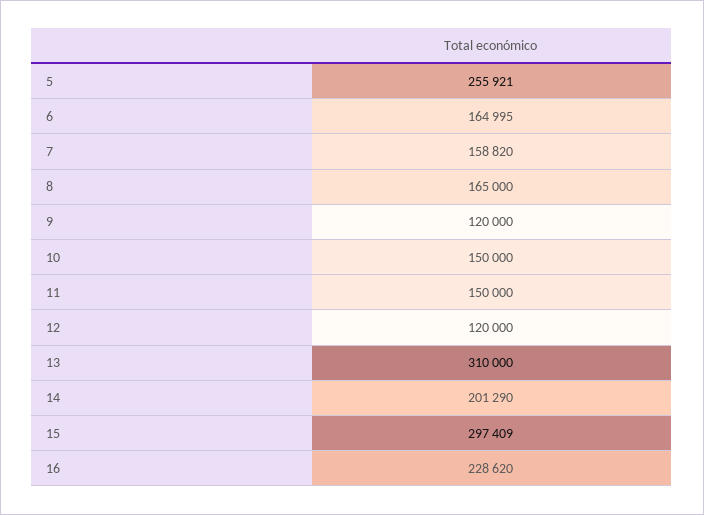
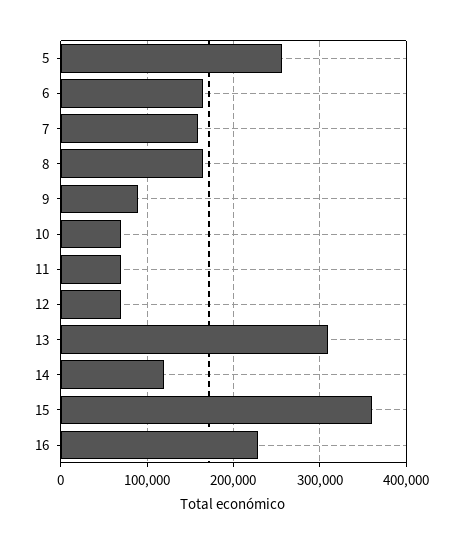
  {
    "5": 255921,
    "6": 164995,
    "7": 158820,
    "8": 165000,
-   "9": 120000,
+   "9": 90000,
-   "10": 150000,
+   "10": 70000,
-   "11": 150000,
+   "11": 70000,
-   "12": 120000,
+   "12": 70000,
    "13": 310000,
-   "14": 201290,
+   "14": 120000,
-   "15": 297409,
+   "15": 360000,
    "16": 228620
  }

